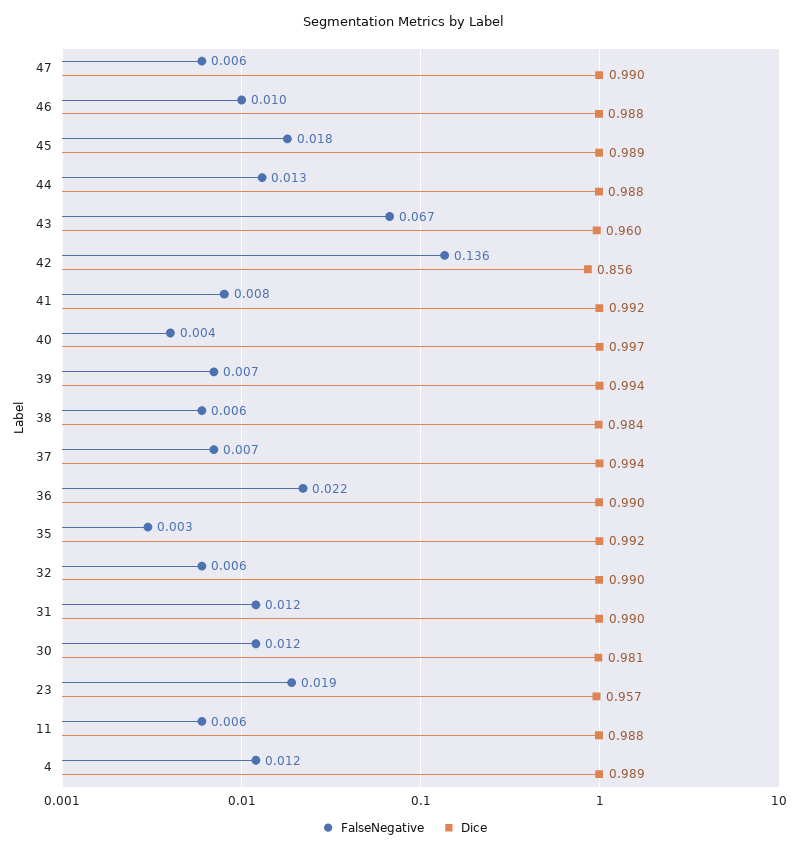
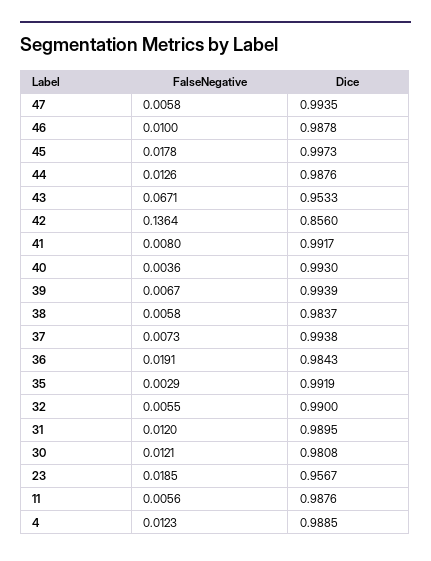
  {
    "FalseNegative": {
      "47": 0.0058,
      "46": 0.01,
      "45": 0.0178,
      "44": 0.0126,
      "43": 0.0671,
      "42": 0.1364,
      "41": 0.008,
      "40": 0.0036,
      "39": 0.0067,
      "38": 0.0058,
      "37": 0.0073,
-     "36": 0.022,
+     "36": 0.0191,
      "35": 0.0029,
      "32": 0.0055,
      "31": 0.012,
      "30": 0.0121,
      "23": 0.0185,
      "11": 0.0056,
      "4": 0.0123
    },
    "Dice": {
-     "47": 0.99,
+     "47": 0.9935,
      "46": 0.9878,
-     "45": 0.989,
+     "45": 0.9973,
      "44": 0.9876,
-     "43": 0.96,
+     "43": 0.9533,
      "42": 0.856,
      "41": 0.9917,
-     "40": 0.997,
+     "40": 0.993,
      "39": 0.9939,
      "38": 0.9837,
      "37": 0.9938,
-     "36": 0.99,
+     "36": 0.9843,
      "35": 0.9919,
      "32": 0.99,
      "31": 0.9895,
      "30": 0.9808,
      "23": 0.9567,
      "11": 0.9876,
      "4": 0.9885
    }
  }

